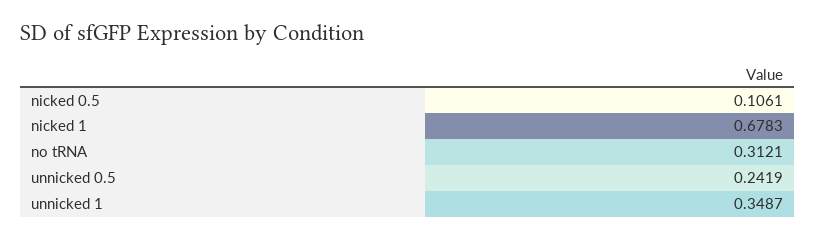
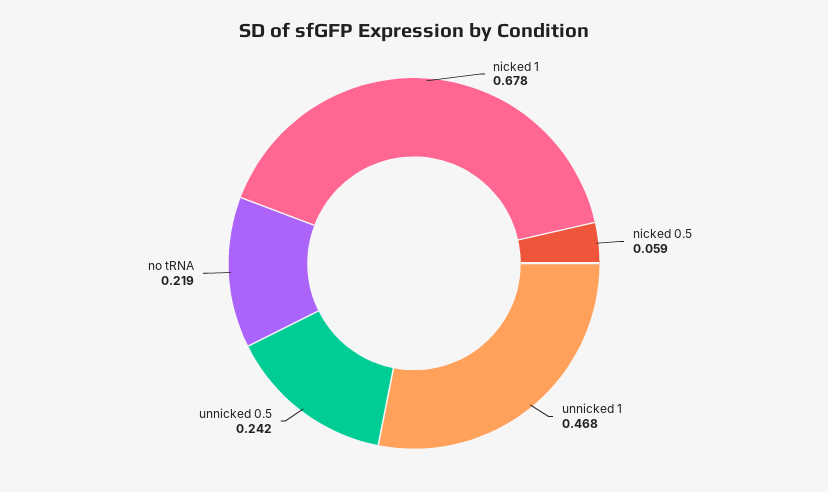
  {
-   "nicked 0.5": 0.1061,
+   "nicked 0.5": 0.059,
    "nicked 1": 0.6783,
-   "no tRNA": 0.3121,
+   "no tRNA": 0.219,
    "unnicked 0.5": 0.2419,
-   "unnicked 1": 0.3487
+   "unnicked 1": 0.468
  }

